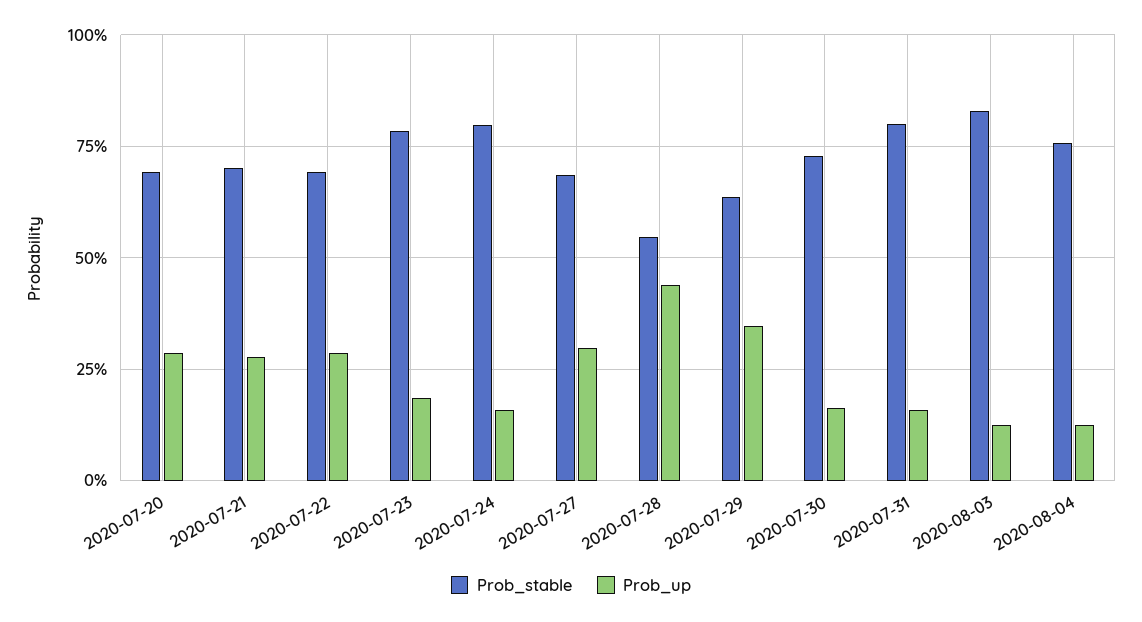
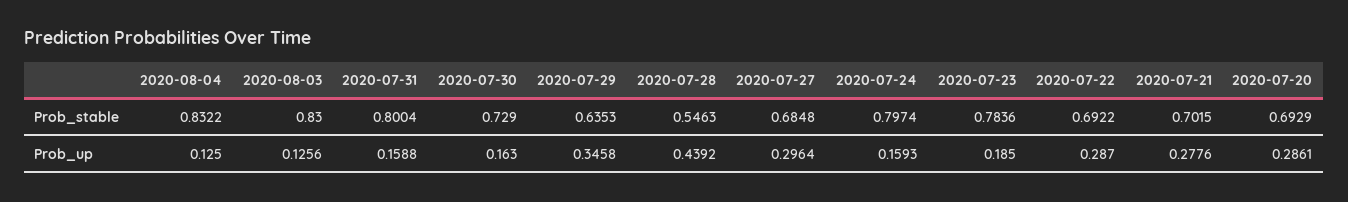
  {
    "Prob_stable": {
      "2020-07-20": 0.6929,
      "2020-07-21": 0.7015,
      "2020-07-22": 0.6922,
      "2020-07-23": 0.7836,
      "2020-07-24": 0.7974,
      "2020-07-27": 0.6848,
      "2020-07-28": 0.5463,
      "2020-07-29": 0.6353,
      "2020-07-30": 0.729,
      "2020-07-31": 0.8004,
      "2020-08-03": 0.83,
-     "2020-08-04": 0.75
+     "2020-08-04": 0.8322
    },
    "Prob_up": {
      "2020-07-20": 0.2861,
      "2020-07-21": 0.2776,
      "2020-07-22": 0.287,
      "2020-07-23": 0.185,
      "2020-07-24": 0.1593,
      "2020-07-27": 0.2964,
      "2020-07-28": 0.4392,
      "2020-07-29": 0.3458,
      "2020-07-30": 0.163,
      "2020-07-31": 0.1588,
      "2020-08-03": 0.1256,
      "2020-08-04": 0.125
    }
  }

